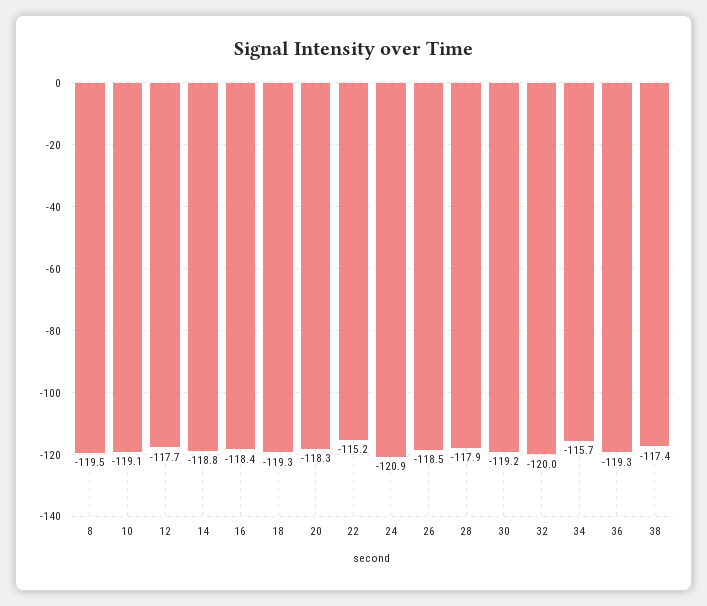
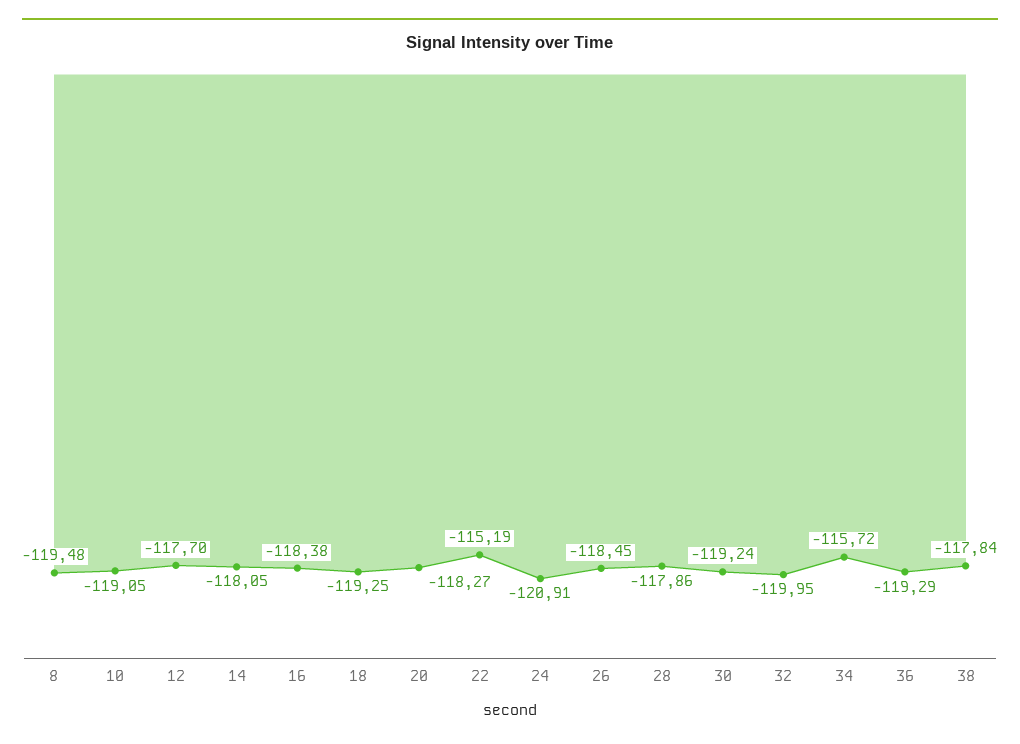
  {
    "8": -119.48,
    "10": -119.05,
    "12": -117.7,
-   "14": -118.8,
+   "14": -118.05,
    "16": -118.38,
    "18": -119.25,
    "20": -118.27,
    "22": -115.19,
    "24": -120.91,
    "26": -118.45,
    "28": -117.86,
    "30": -119.24,
    "32": -119.95,
    "34": -115.72,
    "36": -119.29,
-   "38": -117.4
+   "38": -117.84
  }

